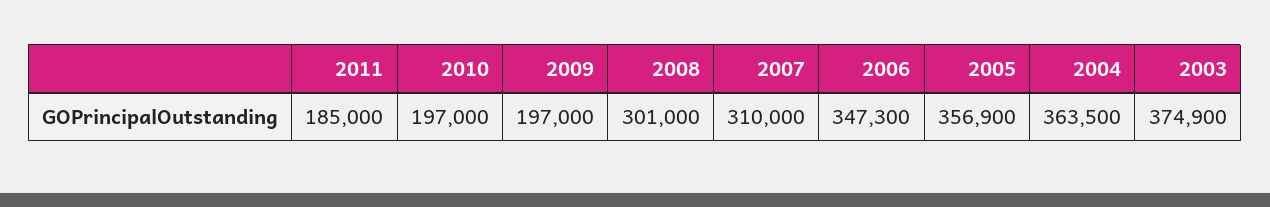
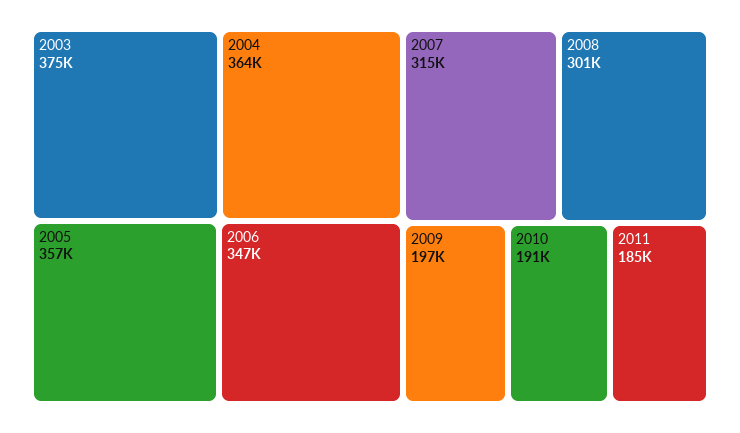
  {
    "2011": 185000,
-   "2010": 197000,
+   "2010": 191000,
    "2009": 197000,
    "2008": 301000,
-   "2007": 310000,
+   "2007": 315000,
    "2006": 347300,
    "2005": 356900,
    "2004": 363500,
    "2003": 374900
  }

